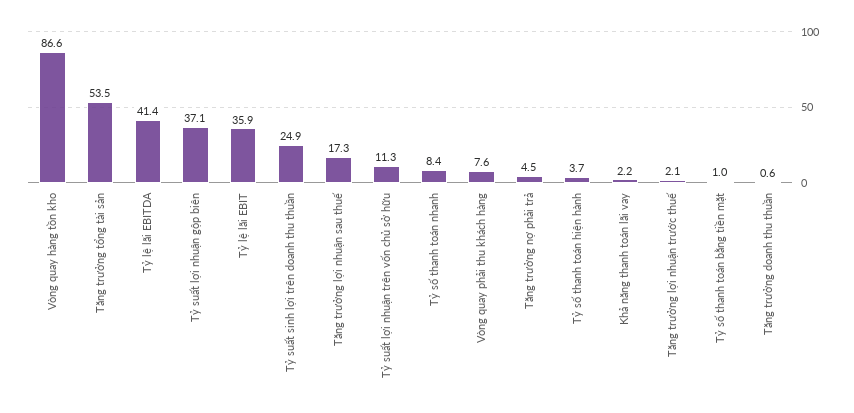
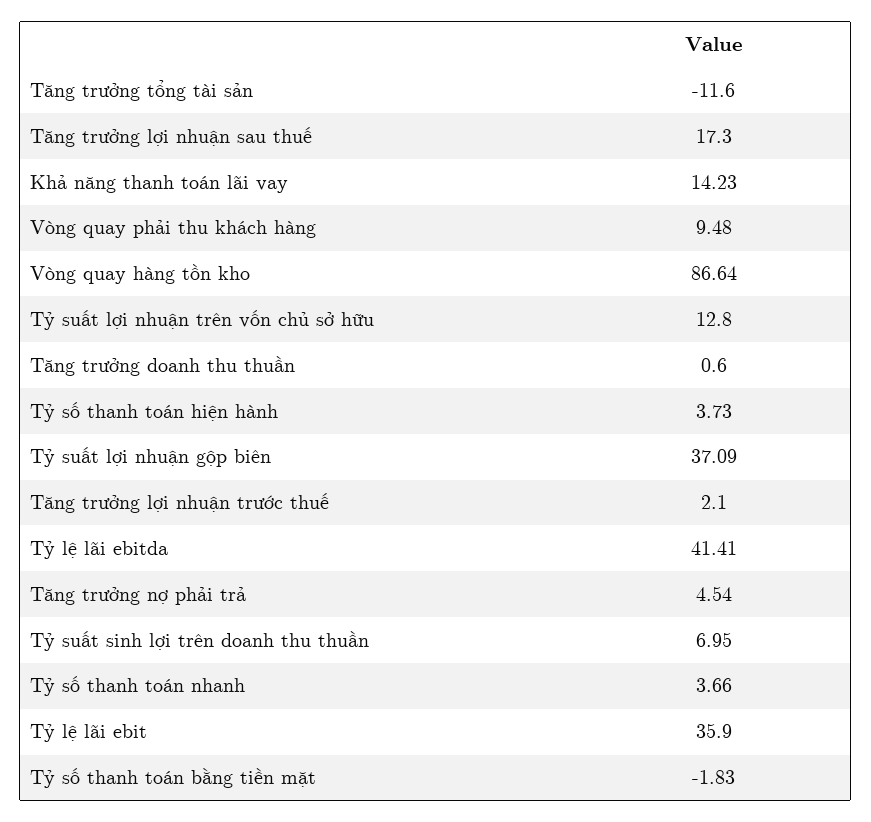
  {
    "Vòng quay hàng tồn kho": 86.64,
-   "Tăng trưởng tổng tài sản": 53.5,
+   "Tăng trưởng tổng tài sản": -11.6,
    "Tỷ lệ lãi EBITDA": 41.41,
    "Tỷ suất lợi nhuận gộp biên": 37.09,
    "Tỷ lệ lãi EBIT": 35.9,
-   "Tỷ suất sinh lợi trên doanh thu thuần": 24.9,
+   "Tỷ suất sinh lợi trên doanh thu thuần": 6.95,
    "Tăng trưởng lợi nhuận sau thuế": 17.3,
-   "Tỷ suất lợi nhuận trên vốn chủ sở hữu": 11.3,
+   "Tỷ suất lợi nhuận trên vốn chủ sở hữu": 12.8,
-   "Tỷ số thanh toán nhanh": 8.4,
+   "Tỷ số thanh toán nhanh": 3.66,
-   "Vòng quay phải thu khách hàng": 7.6,
+   "Vòng quay phải thu khách hàng": 9.48,
    "Tăng trưởng nợ phải trả": 4.54,
    "Tỷ số thanh toán hiện hành": 3.73,
-   "Khả năng thanh toán lãi vay": 2.2,
+   "Khả năng thanh toán lãi vay": 14.23,
    "Tăng trưởng lợi nhuận trước thuế": 2.1,
-   "Tỷ số thanh toán bằng tiền mặt": 1,
+   "Tỷ số thanh toán bằng tiền mặt": -1.83,
    "Tăng trưởng doanh thu thuần": 0.6
  }

